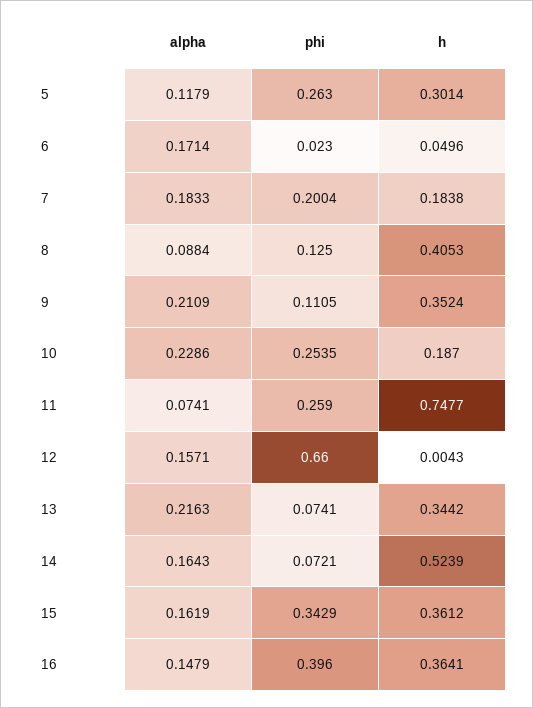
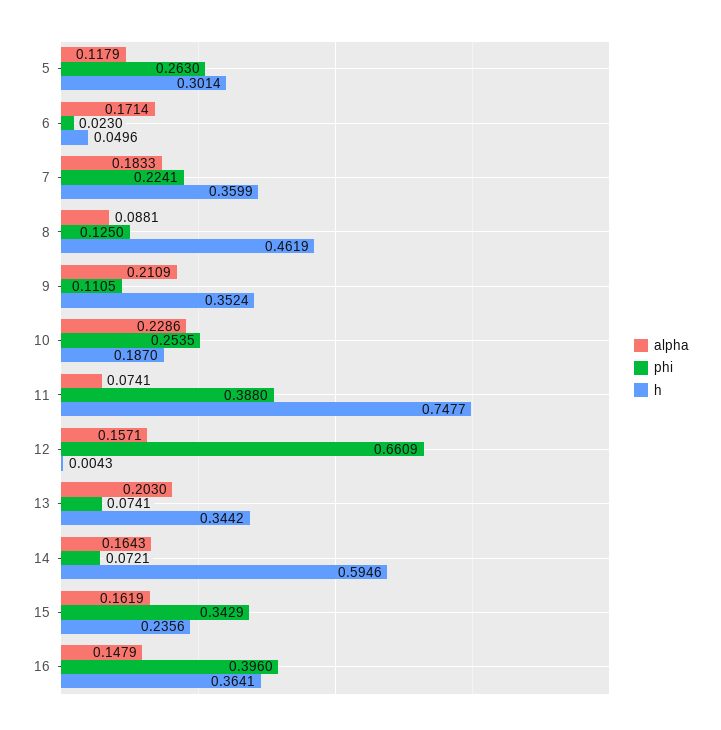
  {
    "alpha": {
      "5": 0.1179,
      "6": 0.1714,
      "7": 0.1833,
-     "8": 0.0884,
+     "8": 0.0881,
      "9": 0.2109,
      "10": 0.2286,
      "11": 0.0741,
      "12": 0.1571,
-     "13": 0.2163,
+     "13": 0.203,
      "14": 0.1643,
      "15": 0.1619,
      "16": 0.1479
    },
    "phi": {
      "5": 0.263,
      "6": 0.023,
-     "7": 0.2004,
+     "7": 0.2241,
      "8": 0.125,
      "9": 0.1105,
      "10": 0.2535,
-     "11": 0.259,
+     "11": 0.388,
-     "12": 0.66,
+     "12": 0.6609,
      "13": 0.0741,
      "14": 0.0721,
      "15": 0.3429,
      "16": 0.396
    },
    "h": {
      "5": 0.3014,
      "6": 0.0496,
-     "7": 0.1838,
+     "7": 0.3599,
-     "8": 0.4053,
+     "8": 0.4619,
      "9": 0.3524,
      "10": 0.187,
      "11": 0.7477,
      "12": 0.0043,
      "13": 0.3442,
-     "14": 0.5239,
+     "14": 0.5946,
-     "15": 0.3612,
+     "15": 0.2356,
      "16": 0.3641
    }
  }

